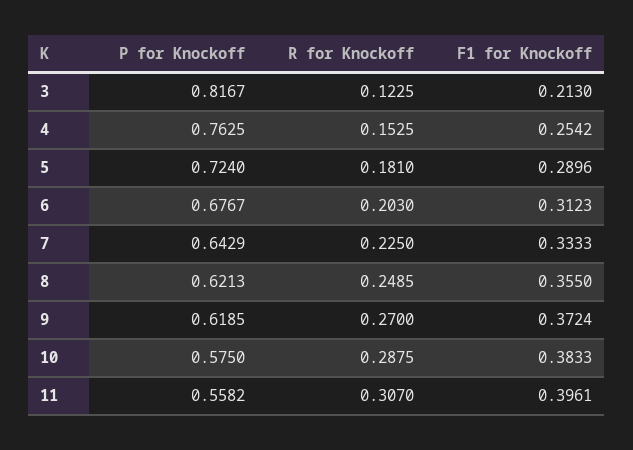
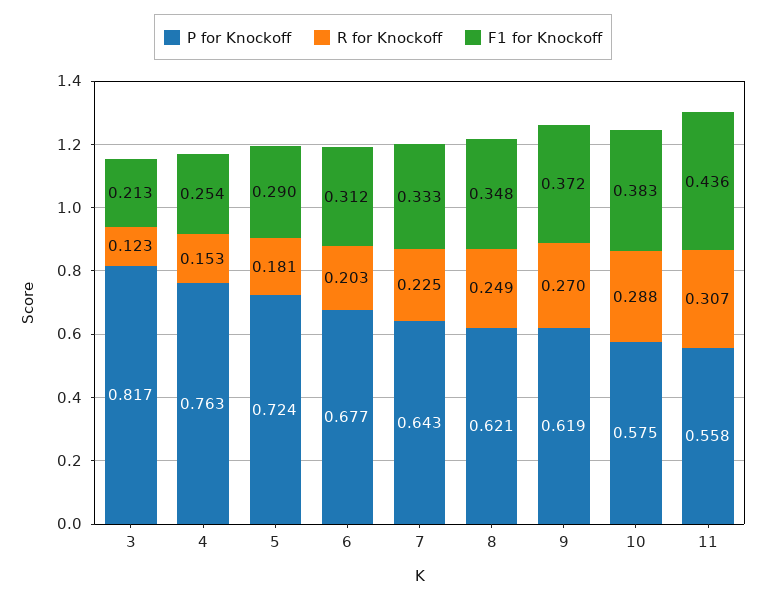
  {
    "P for Knockoff": {
      "3": 0.8167,
      "4": 0.7625,
      "5": 0.724,
      "6": 0.6767,
      "7": 0.6429,
      "8": 0.6213,
      "9": 0.6185,
      "10": 0.575,
      "11": 0.5582
    },
    "R for Knockoff": {
      "3": 0.1225,
      "4": 0.1525,
      "5": 0.181,
      "6": 0.203,
      "7": 0.225,
      "8": 0.2485,
      "9": 0.27,
      "10": 0.2875,
      "11": 0.307
    },
    "F1 for Knockoff": {
      "3": 0.213,
      "4": 0.2542,
      "5": 0.2896,
      "6": 0.3123,
      "7": 0.3333,
-     "8": 0.355,
+     "8": 0.348,
      "9": 0.3724,
      "10": 0.3833,
-     "11": 0.3961
+     "11": 0.436
    }
  }

